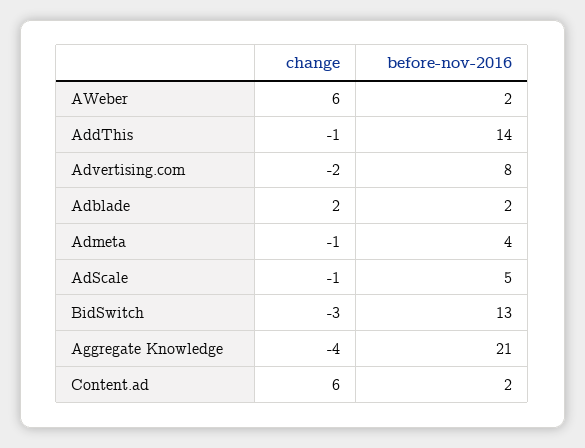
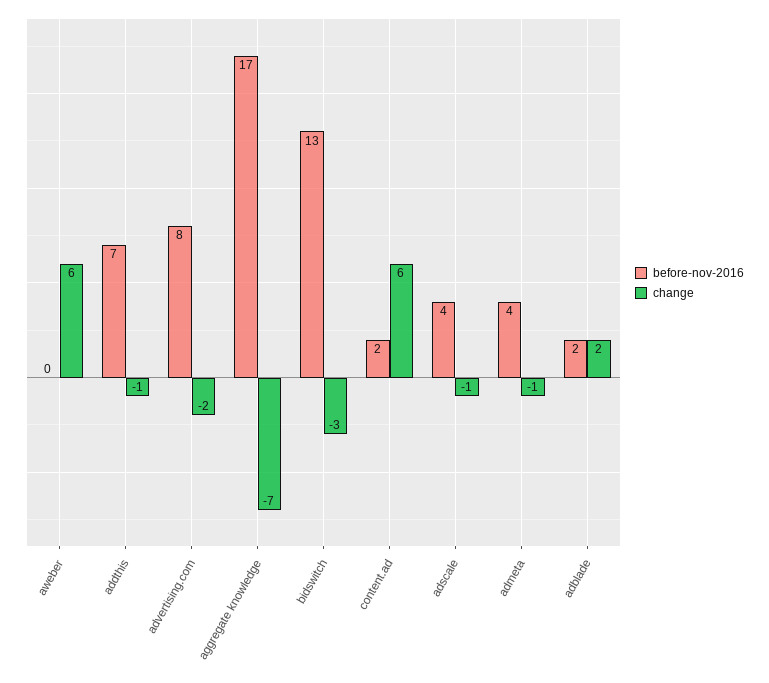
  {
    "change": {
      "AWeber": 6,
      "AddThis": -1,
      "Advertising.com": -2,
      "Adblade": 2,
      "Admeta": -1,
      "AdScale": -1,
      "BidSwitch": -3,
-     "Aggregate Knowledge": -4,
+     "Aggregate Knowledge": -7,
      "Content.ad": 6
    },
    "before-nov-2016": {
-     "AWeber": 2,
+     "AWeber": 0,
-     "AddThis": 14,
+     "AddThis": 7,
      "Advertising.com": 8,
      "Adblade": 2,
      "Admeta": 4,
-     "AdScale": 5,
+     "AdScale": 4,
      "BidSwitch": 13,
-     "Aggregate Knowledge": 21,
+     "Aggregate Knowledge": 17,
      "Content.ad": 2
    }
  }

